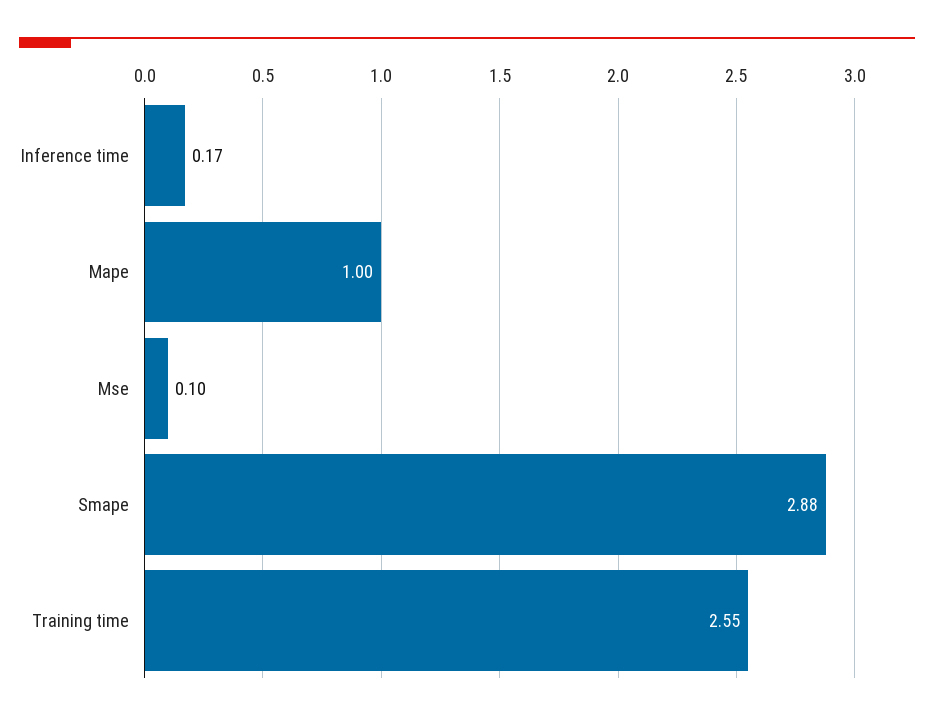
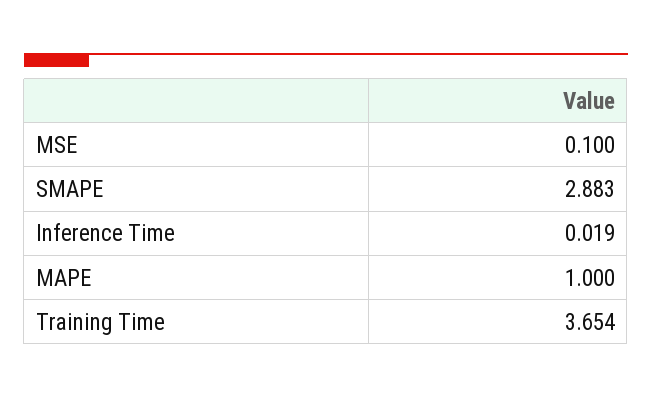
  {
-   "Inference time": 0.17,
+   "Inference time": 0.019,
    "Mape": 1,
    "Mse": 0.1,
    "Smape": 2.883,
-   "Training time": 2.55
+   "Training time": 3.654
  }

